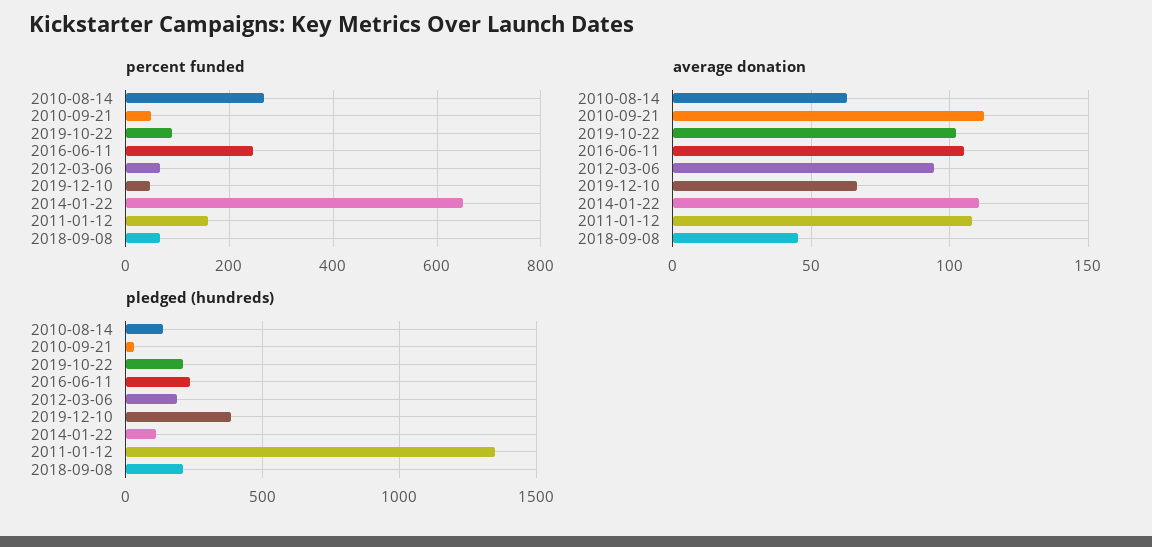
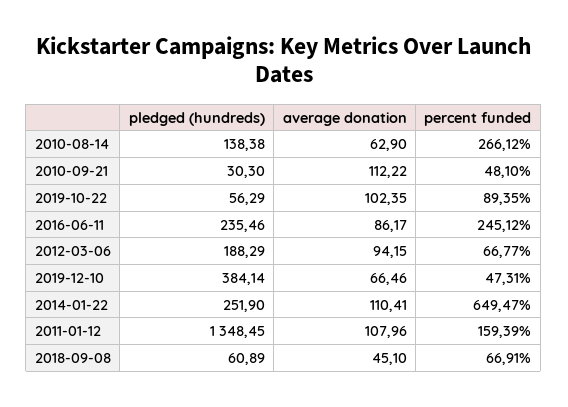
  {
    "percent funded": {
      "2010-08-14": 266.12,
      "2010-09-21": 48.1,
      "2019-10-22": 89.35,
      "2016-06-11": 245.12,
      "2012-03-06": 66.77,
      "2019-12-10": 47.31,
      "2014-01-22": 649.47,
      "2011-01-12": 159.39,
      "2018-09-08": 66.91
    },
    "average donation": {
      "2010-08-14": 62.9,
      "2010-09-21": 112.22,
      "2019-10-22": 102.35,
-     "2016-06-11": 105,
+     "2016-06-11": 86.17,
      "2012-03-06": 94.15,
      "2019-12-10": 66.46,
      "2014-01-22": 110.41,
      "2011-01-12": 107.96,
      "2018-09-08": 45.1
    },
    "pledged (hundreds)": {
      "2010-08-14": 138.38,
      "2010-09-21": 30.3,
-     "2019-10-22": 200,
+     "2019-10-22": 56.29,
      "2016-06-11": 235.46,
      "2012-03-06": 188.29,
      "2019-12-10": 384.14,
-     "2014-01-22": 100,
+     "2014-01-22": 251.9,
      "2011-01-12": 1348.45,
-     "2018-09-08": 200
+     "2018-09-08": 60.89
    }
  }

